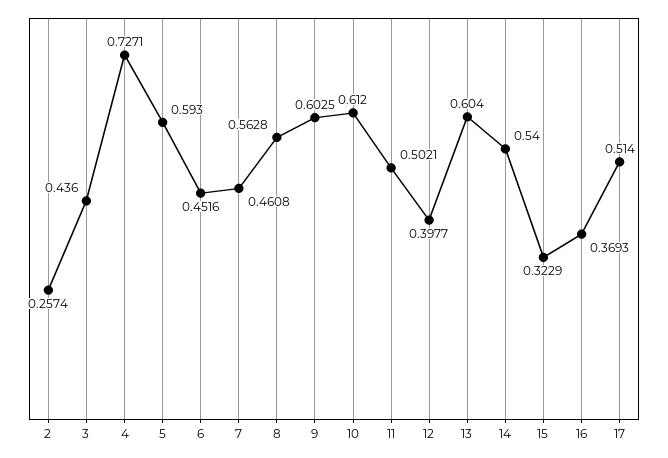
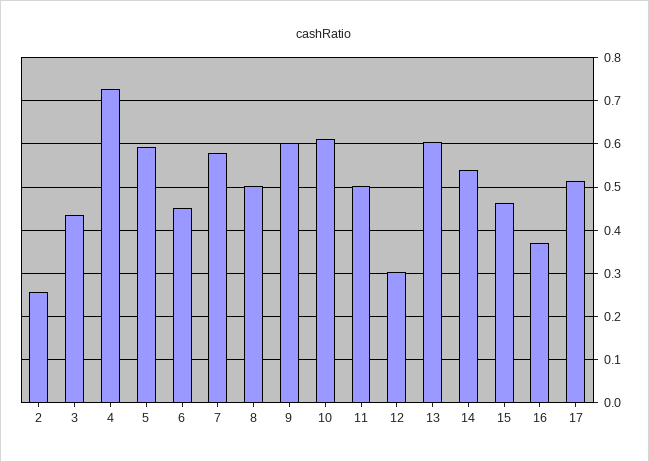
  {
    "2": 0.2574,
    "3": 0.436,
    "4": 0.7271,
    "5": 0.593,
    "6": 0.4516,
-   "7": 0.4608,
+   "7": 0.58,
-   "8": 0.5628,
+   "8": 0.5,
    "9": 0.6025,
    "10": 0.612,
    "11": 0.5021,
-   "12": 0.3977,
+   "12": 0.3,
    "13": 0.604,
    "14": 0.54,
-   "15": 0.3229,
+   "15": 0.46,
    "16": 0.3693,
    "17": 0.514
  }

